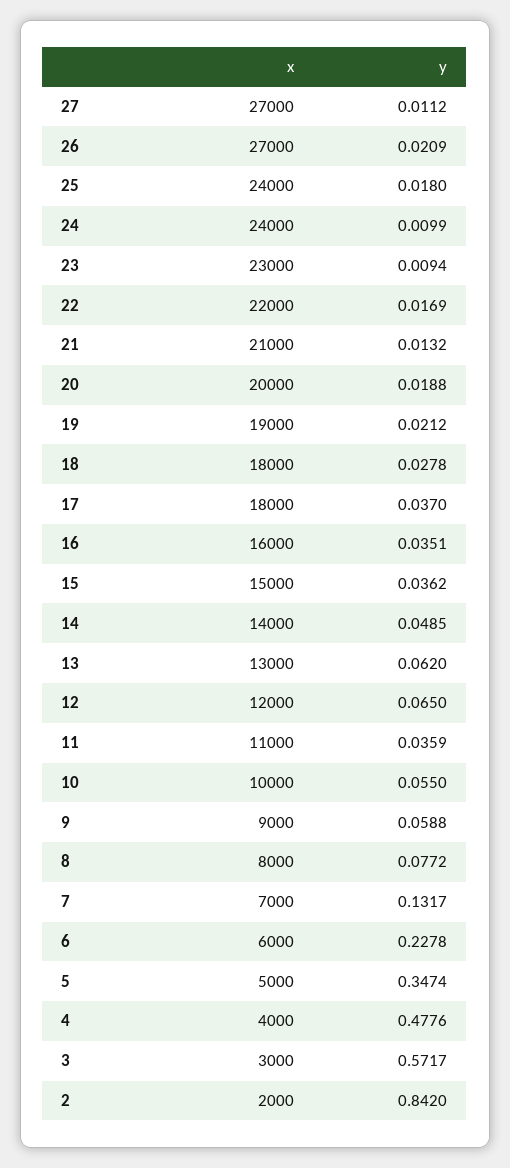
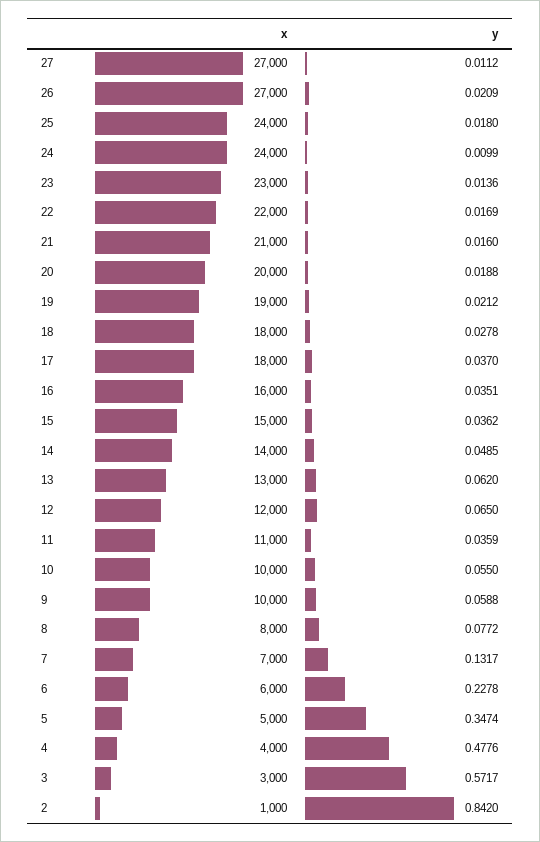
  {
    "x": {
      "27": 27000,
      "26": 27000,
      "25": 24000,
      "24": 24000,
      "23": 23000,
      "22": 22000,
      "21": 21000,
      "20": 20000,
      "19": 19000,
      "18": 18000,
      "17": 18000,
      "16": 16000,
      "15": 15000,
      "14": 14000,
      "13": 13000,
      "12": 12000,
      "11": 11000,
      "10": 10000,
-     "9": 9000,
+     "9": 10000,
      "8": 8000,
      "7": 7000,
      "6": 6000,
      "5": 5000,
      "4": 4000,
      "3": 3000,
-     "2": 2000
+     "2": 1000
    },
    "y": {
      "27": 0.0112,
      "26": 0.0209,
      "25": 0.018,
      "24": 0.0099,
-     "23": 0.0094,
+     "23": 0.0136,
      "22": 0.0169,
-     "21": 0.0132,
+     "21": 0.016,
      "20": 0.0188,
      "19": 0.0212,
      "18": 0.0278,
      "17": 0.037,
      "16": 0.0351,
      "15": 0.0362,
      "14": 0.0485,
      "13": 0.062,
      "12": 0.065,
      "11": 0.0359,
      "10": 0.055,
      "9": 0.0588,
      "8": 0.0772,
      "7": 0.1317,
      "6": 0.2278,
      "5": 0.3474,
      "4": 0.4776,
      "3": 0.5717,
      "2": 0.842
    }
  }

